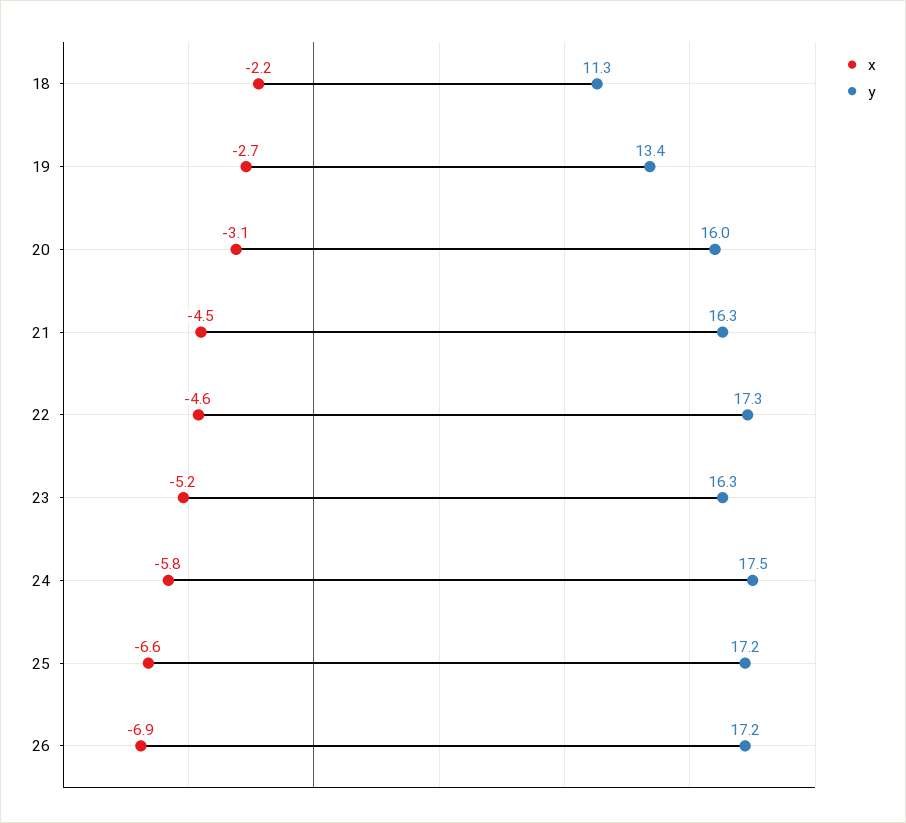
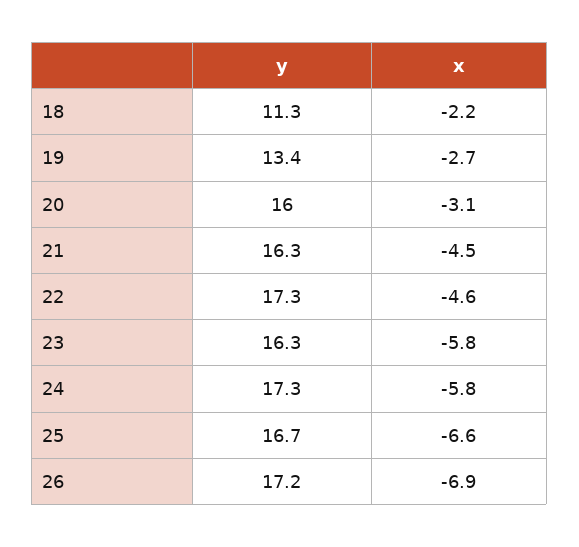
  {
    "x": {
      "18": -2.2,
      "19": -2.7,
      "20": -3.1,
      "21": -4.5,
      "22": -4.6,
-     "23": -5.2,
+     "23": -5.8,
      "24": -5.8,
      "25": -6.6,
      "26": -6.9
    },
    "y": {
      "18": 11.3,
      "19": 13.4,
      "20": 16,
      "21": 16.3,
      "22": 17.3,
      "23": 16.3,
-     "24": 17.5,
+     "24": 17.3,
-     "25": 17.2,
+     "25": 16.7,
      "26": 17.2
    }
  }

